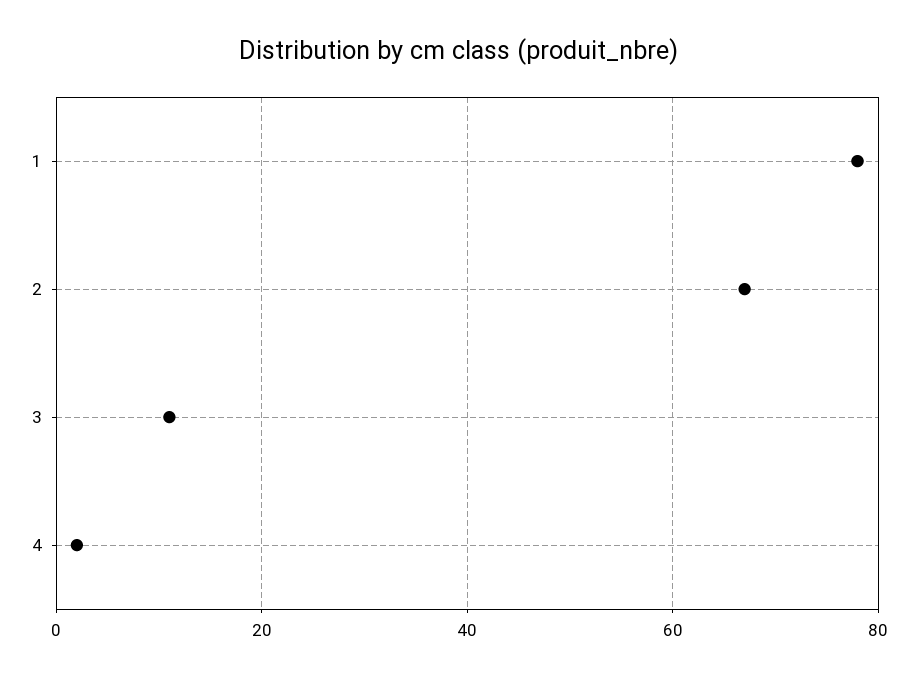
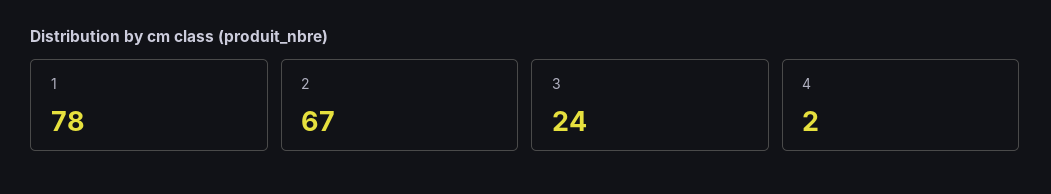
  {
    "1": 78,
    "2": 67,
-   "3": 10,
+   "3": 24,
    "4": 2
  }

